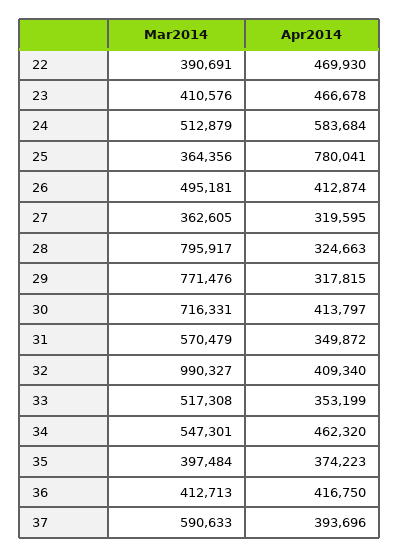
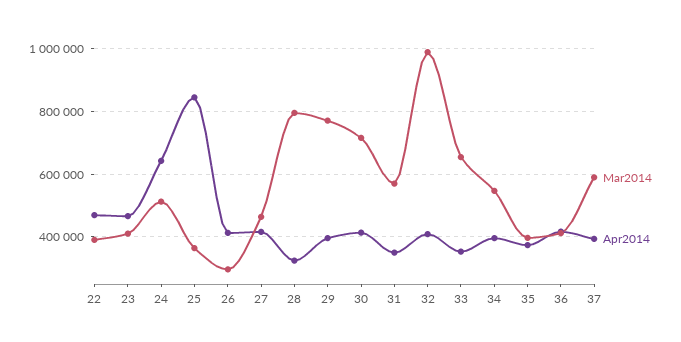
  {
    "Mar2014": {
      "22": 390691,
      "23": 410576,
      "24": 512879,
      "25": 364356,
-     "26": 495181,
+     "26": 300000,
-     "27": 362605,
+     "27": 460000,
      "28": 795917,
      "29": 771476,
      "30": 716331,
      "31": 570479,
      "32": 990327,
-     "33": 517308,
+     "33": 660000,
      "34": 547301,
      "35": 397484,
      "36": 412713,
      "37": 590633
    },
    "Apr2014": {
      "22": 469930,
      "23": 466678,
-     "24": 583684,
+     "24": 640000,
-     "25": 780041,
+     "25": 840000,
      "26": 412874,
-     "27": 319595,
+     "27": 420000,
      "28": 324663,
-     "29": 317815,
+     "29": 400000,
      "30": 413797,
      "31": 349872,
      "32": 409340,
      "33": 353199,
-     "34": 462320,
+     "34": 400000,
      "35": 374223,
      "36": 416750,
      "37": 393696
    }
  }

